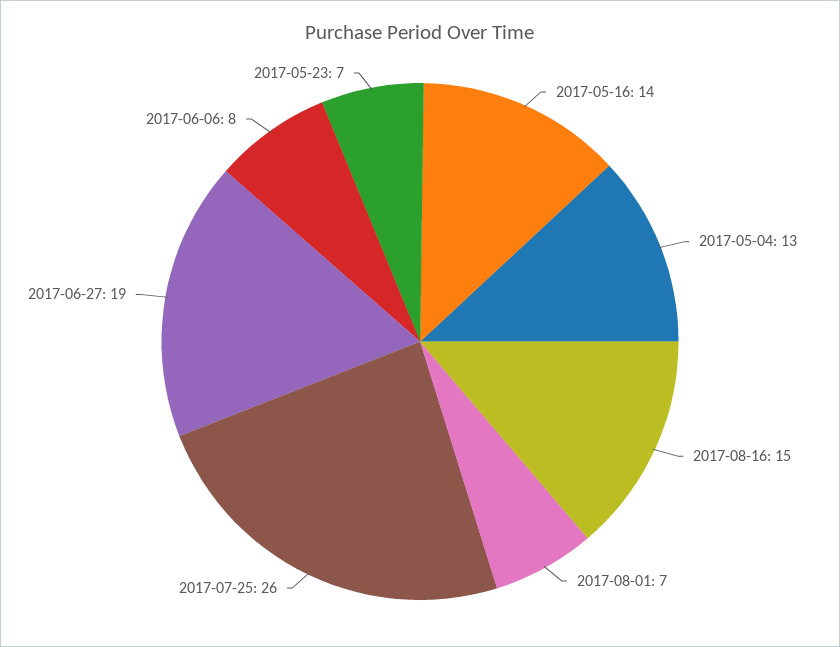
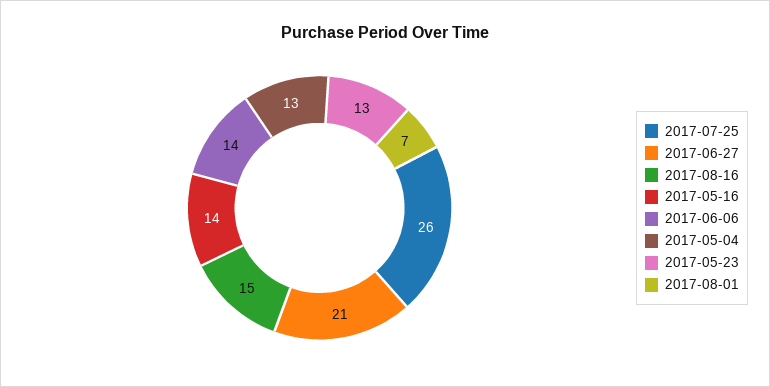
  {
    "2017-05-16": 14,
    "2017-05-04": 13,
    "2017-08-16": 15,
    "2017-08-01": 7,
    "2017-07-25": 26,
-   "2017-06-27": 19,
+   "2017-06-27": 21,
-   "2017-06-06": 8,
+   "2017-06-06": 14,
-   "2017-05-23": 7
+   "2017-05-23": 13
  }

